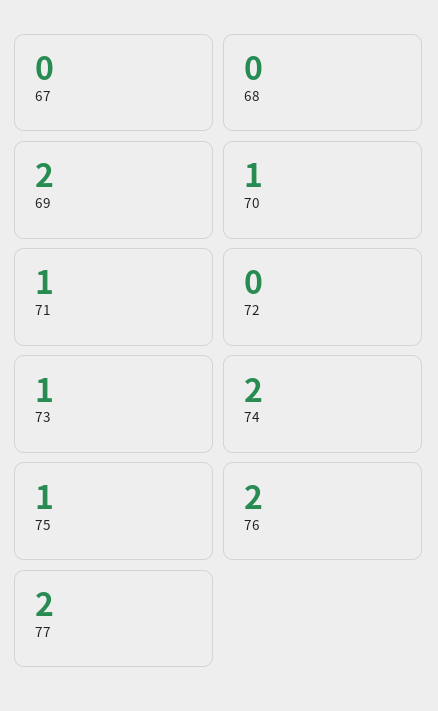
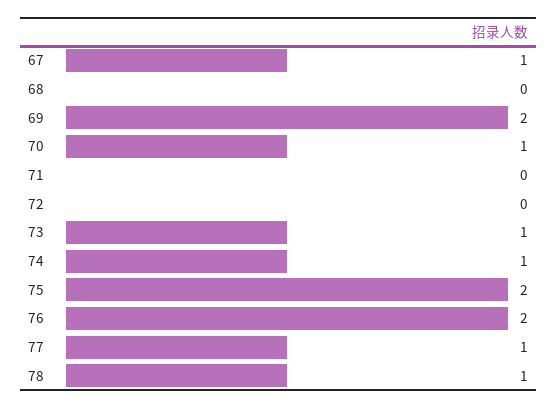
  {
-   "67": 0,
+   "67": 1,
    "68": 0,
    "69": 2,
    "70": 1,
-   "71": 1,
+   "71": 0,
    "72": 0,
    "73": 1,
-   "74": 2,
+   "74": 1,
-   "75": 1,
+   "75": 2,
    "76": 2,
-   "77": 2
+   "77": 1,
+   "78": 1
  }

